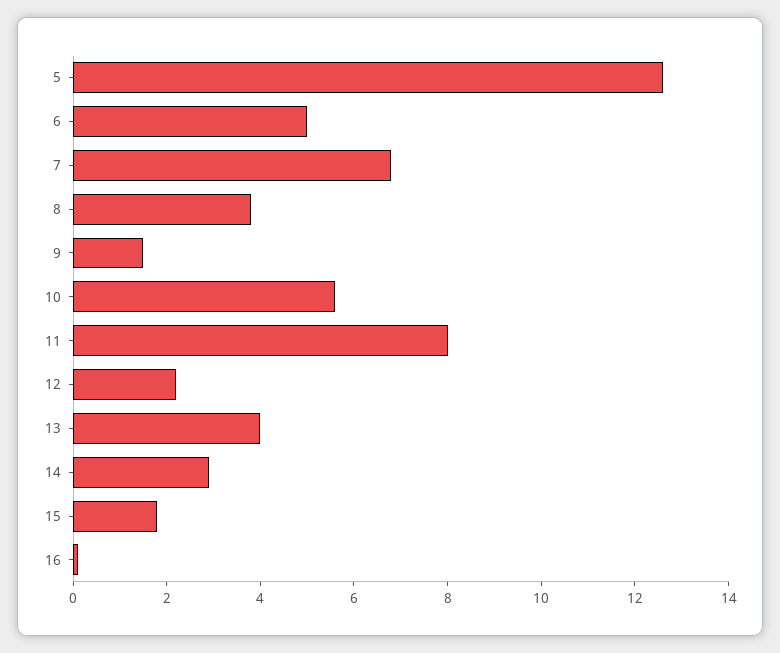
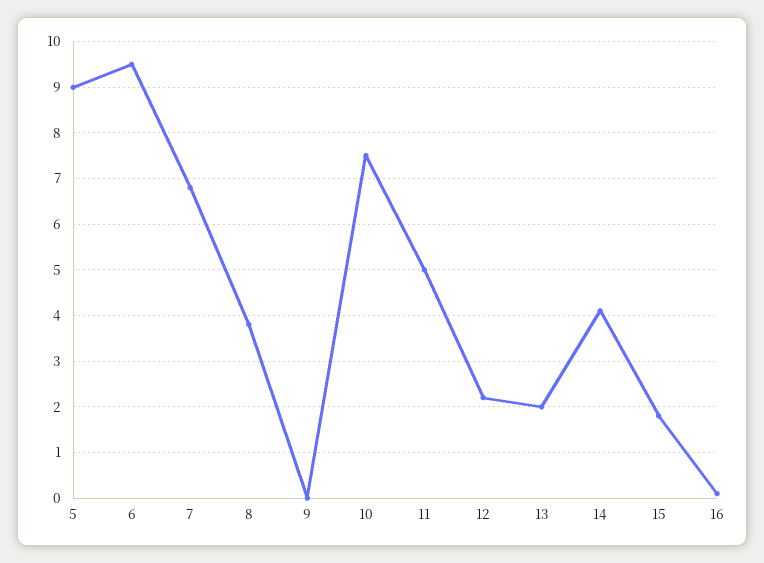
  {
-   "5": 12.5,
+   "5": 9,
-   "6": 5,
+   "6": 9.5,
    "7": 7,
    "8": 4,
-   "9": 1.5,
+   "9": 0,
-   "10": 5.5,
+   "10": 7.5,
-   "11": 8,
+   "11": 5,
    "12": 2,
-   "13": 4,
+   "13": 2,
-   "14": 3,
+   "14": 4,
    "15": 2,
    "16": 0
  }

